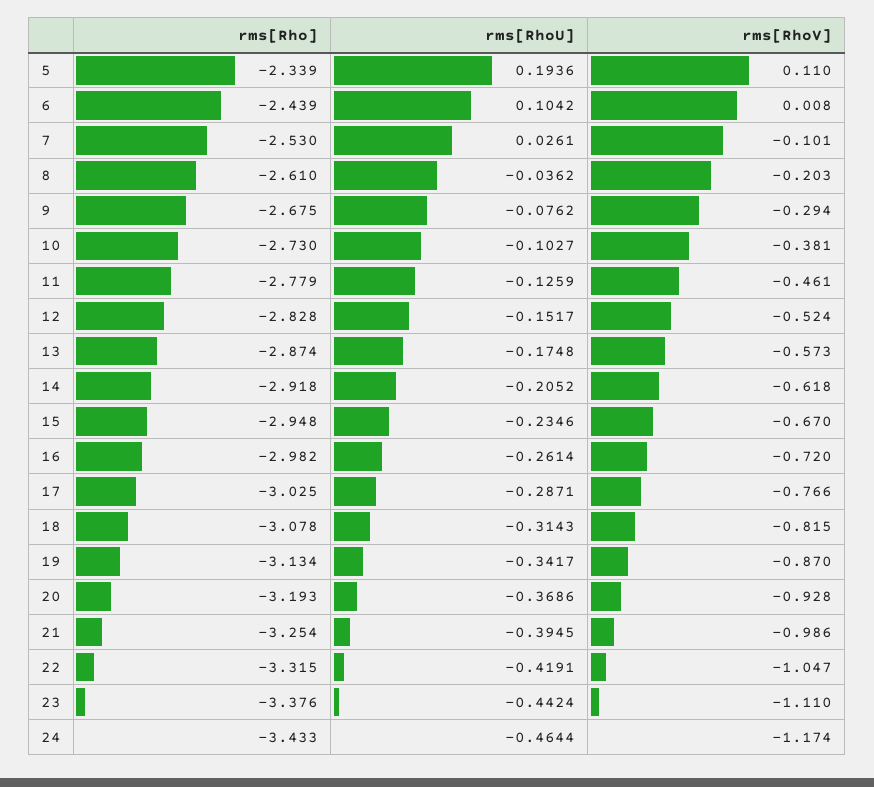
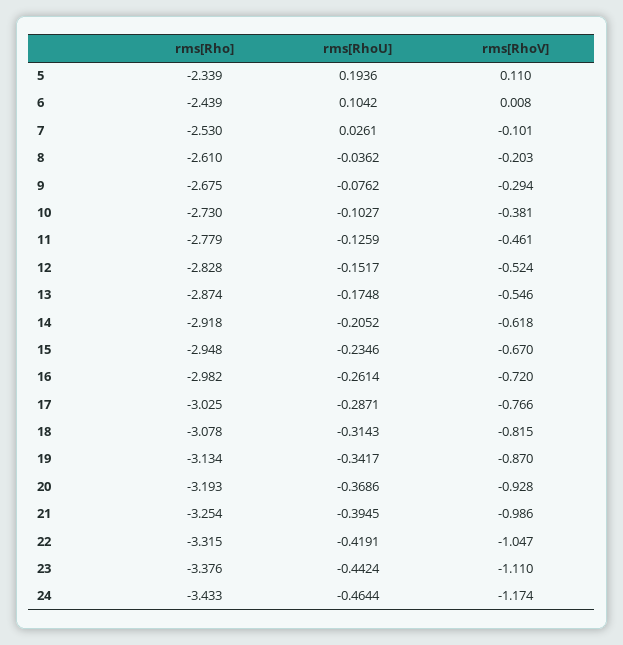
  {
    "rms[Rho]": {
      "5": -2.339,
      "6": -2.439,
      "7": -2.53,
      "8": -2.61,
      "9": -2.675,
      "10": -2.73,
      "11": -2.779,
      "12": -2.828,
      "13": -2.874,
      "14": -2.918,
      "15": -2.948,
      "16": -2.982,
      "17": -3.025,
      "18": -3.078,
      "19": -3.134,
      "20": -3.193,
      "21": -3.254,
      "22": -3.315,
      "23": -3.376,
      "24": -3.433
    },
    "rms[RhoU]": {
      "5": 0.1936,
      "6": 0.1042,
      "7": 0.0261,
      "8": -0.0362,
      "9": -0.0762,
      "10": -0.1027,
      "11": -0.1259,
      "12": -0.1517,
      "13": -0.1748,
      "14": -0.2052,
      "15": -0.2346,
      "16": -0.2614,
      "17": -0.2871,
      "18": -0.3143,
      "19": -0.3417,
      "20": -0.3686,
      "21": -0.3945,
      "22": -0.4191,
      "23": -0.4424,
      "24": -0.4644
    },
    "rms[RhoV]": {
      "5": 0.11,
      "6": 0.008,
      "7": -0.101,
      "8": -0.203,
      "9": -0.294,
      "10": -0.381,
      "11": -0.461,
      "12": -0.524,
-     "13": -0.573,
+     "13": -0.546,
      "14": -0.618,
      "15": -0.67,
      "16": -0.72,
      "17": -0.766,
      "18": -0.815,
      "19": -0.87,
      "20": -0.928,
      "21": -0.986,
      "22": -1.047,
      "23": -1.11,
      "24": -1.174
    }
  }

